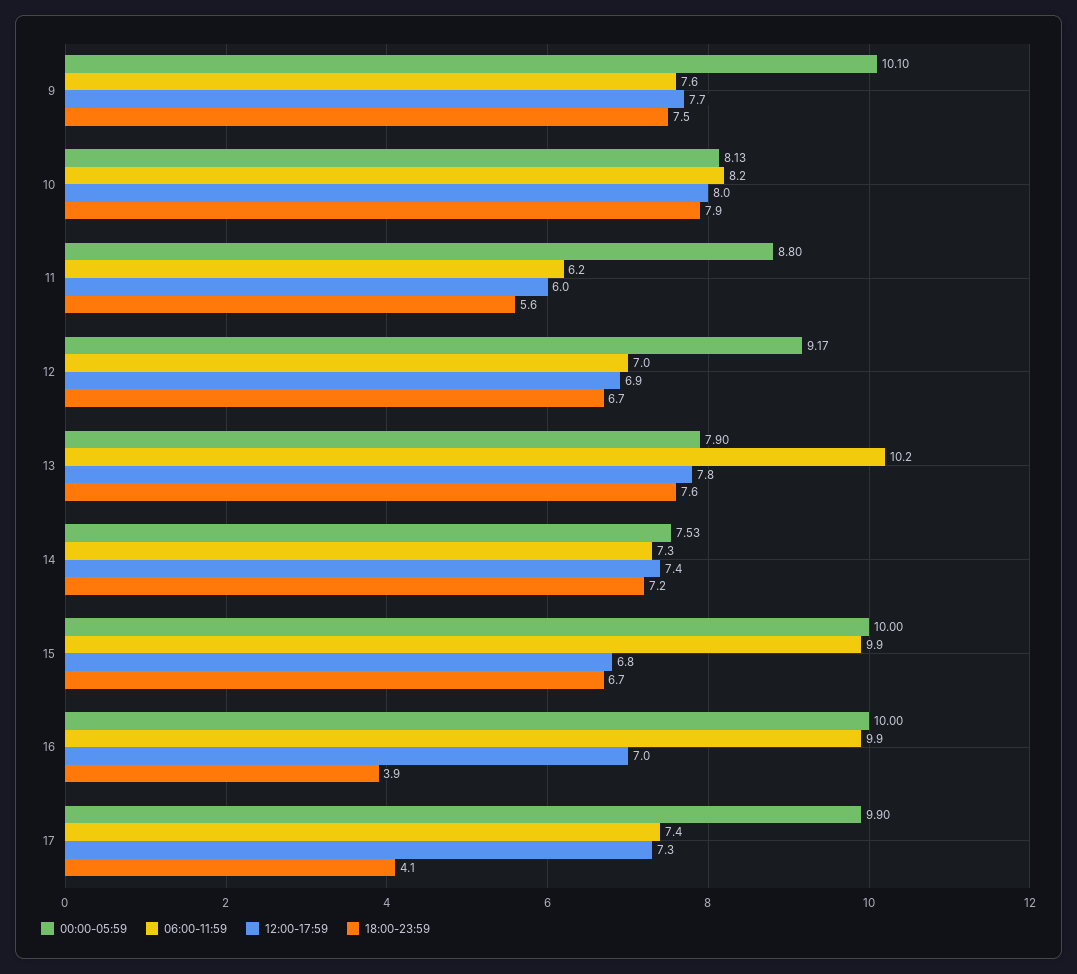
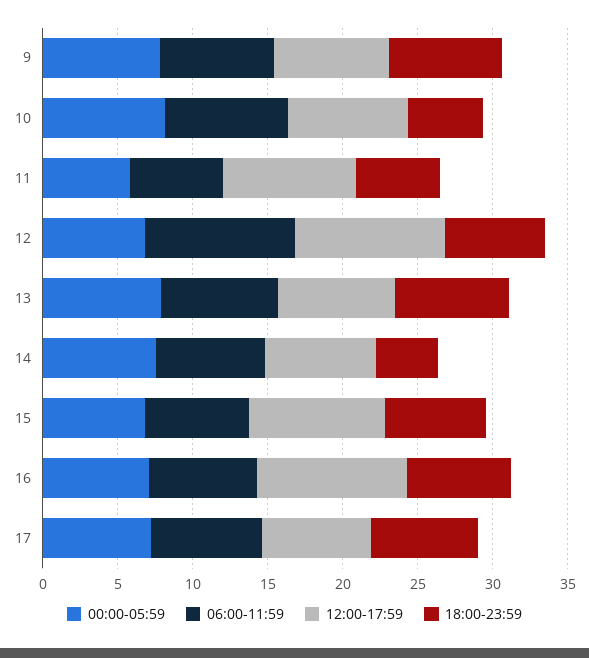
  {
    "00:00-05:59": {
-     "9": 10.1,
+     "9": 8,
      "10": 8.13,
-     "11": 8.8,
+     "11": 6,
-     "12": 9.17,
+     "12": 7,
      "13": 7.9,
      "14": 7.53,
-     "15": 10,
+     "15": 7,
-     "16": 10,
+     "16": 7,
-     "17": 9.9
+     "17": 7
    },
    "06:00-11:59": {
      "9": 7.6,
      "10": 8.2,
      "11": 6.2,
-     "12": 7,
+     "12": 10,
-     "13": 10.2,
+     "13": 8,
      "14": 7.3,
-     "15": 9.9,
+     "15": 7,
-     "16": 9.9,
+     "16": 7,
      "17": 7.4
    },
    "12:00-17:59": {
      "9": 7.7,
      "10": 8,
-     "11": 6,
+     "11": 9,
-     "12": 6.9,
+     "12": 10,
      "13": 7.8,
      "14": 7.4,
-     "15": 6.8,
+     "15": 9,
-     "16": 7,
+     "16": 10,
      "17": 7.3
    },
    "18:00-23:59": {
      "9": 7.5,
-     "10": 7.9,
+     "10": 5,
      "11": 5.6,
      "12": 6.7,
      "13": 7.6,
-     "14": 7.2,
+     "14": 4,
      "15": 6.7,
-     "16": 3.9,
+     "16": 7,
-     "17": 4.1
+     "17": 7
    }
  }

